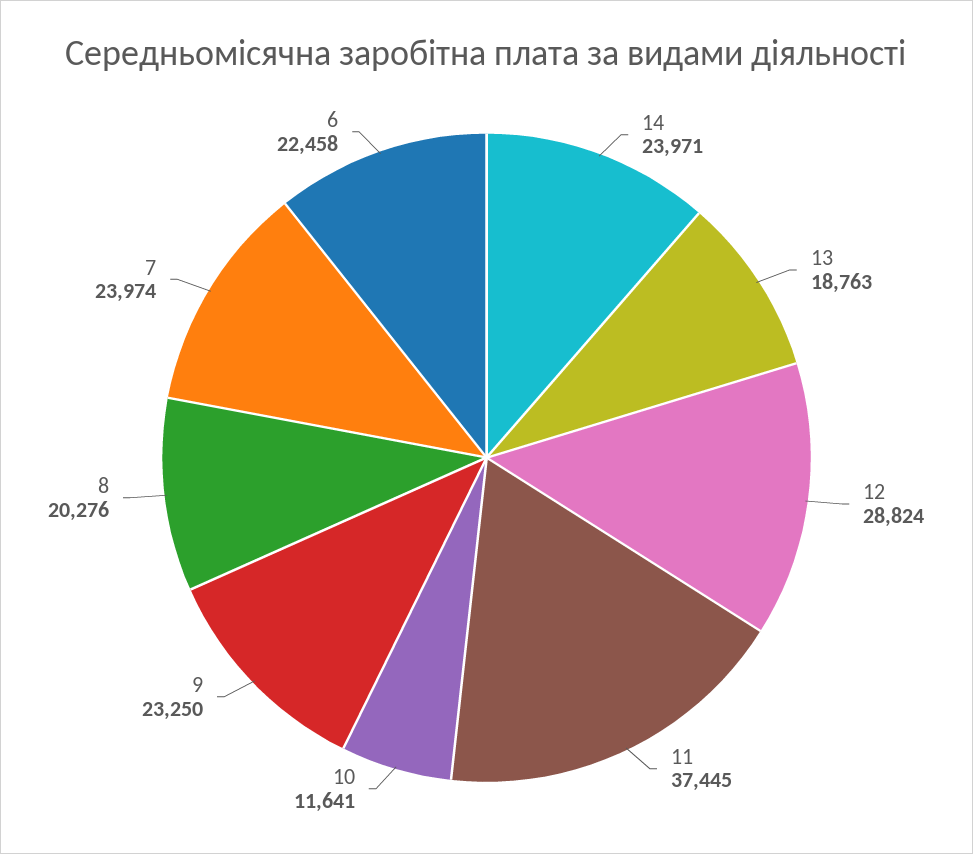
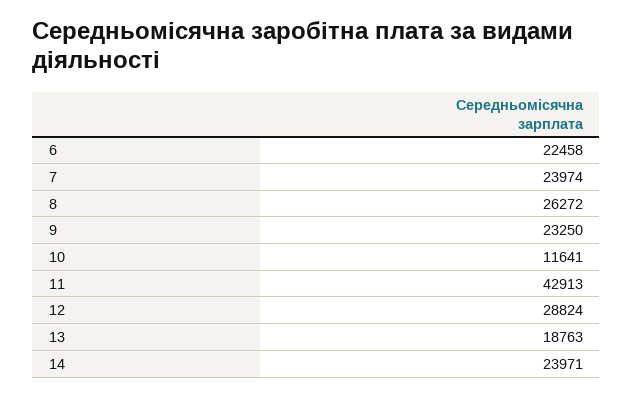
  {
    "14": 23971,
    "13": 18763,
    "12": 28824,
-   "11": 37445,
+   "11": 42913,
    "10": 11641,
    "9": 23250,
-   "8": 20276,
+   "8": 26272,
    "7": 23974,
    "6": 22458
  }

